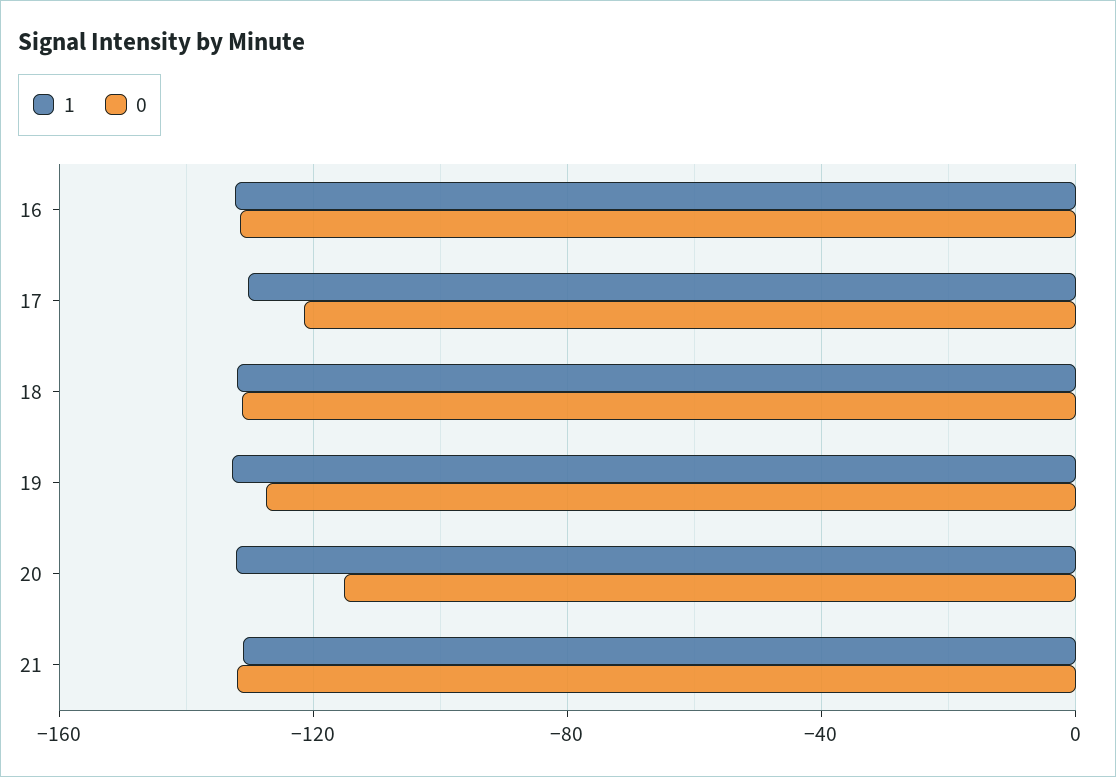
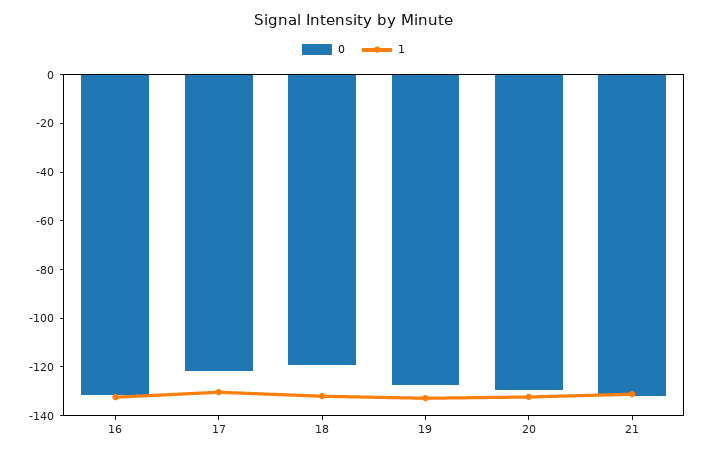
  {
    "1": {
      "16": -130,
      "17": -130,
      "18": -130,
      "19": -135,
      "20": -130,
      "21": -130
    },
    "0": {
      "16": -130,
      "17": -120,
-     "18": -130,
+     "18": -120,
      "19": -130,
-     "20": -115,
+     "20": -130,
      "21": -130
    }
  }

